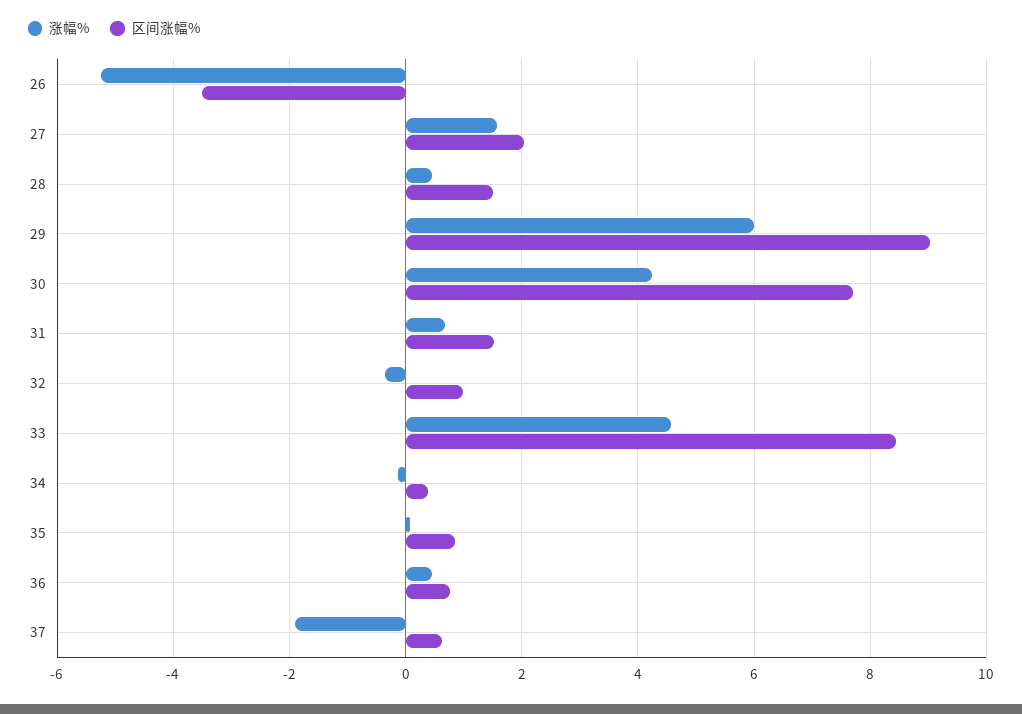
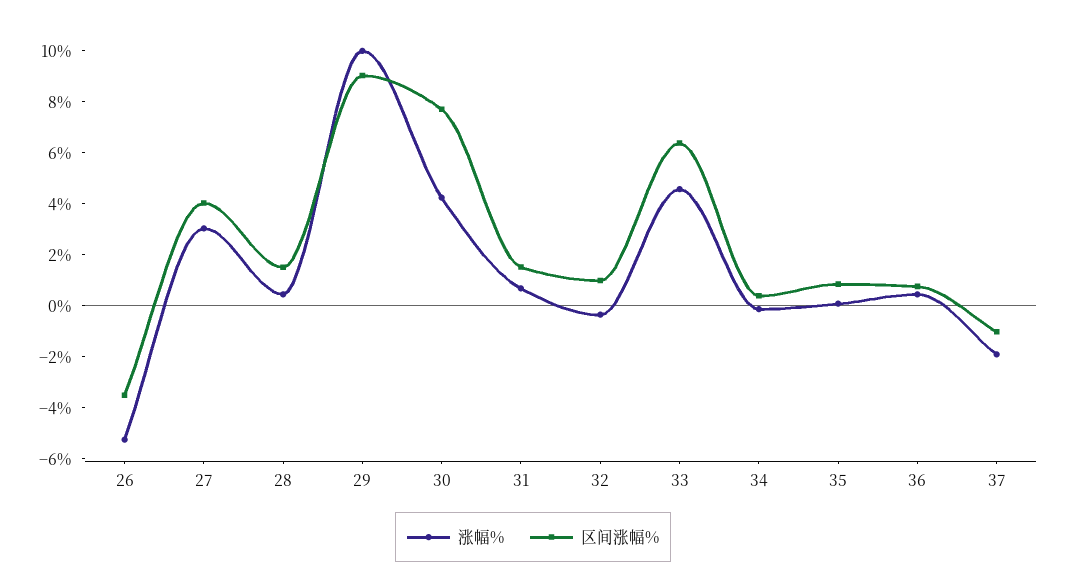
  {
    "涨幅%": {
      "26": -5.2,
-     "27": 1.6,
+     "27": 3,
      "28": 0.4,
-     "29": 6,
+     "29": 10,
      "30": 4.2,
      "31": 0.6,
      "32": -0.4,
      "33": 4.6,
      "34": -0.2,
      "35": 0,
      "36": 0.4,
      "37": -2
    },
    "区间涨幅%": {
      "26": -3.6,
-     "27": 2,
+     "27": 4,
      "28": 1.6,
      "29": 9,
      "30": 7.8,
      "31": 1.6,
      "32": 1,
-     "33": 8.4,
+     "33": 6.5,
      "34": 0.4,
      "35": 0.8,
      "36": 0.8,
-     "37": 0.6
+     "37": -1
    }
  }

